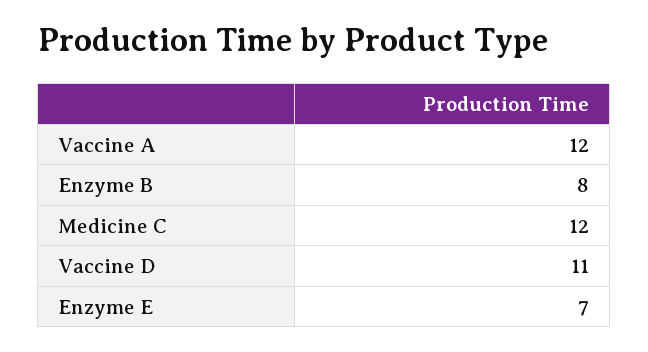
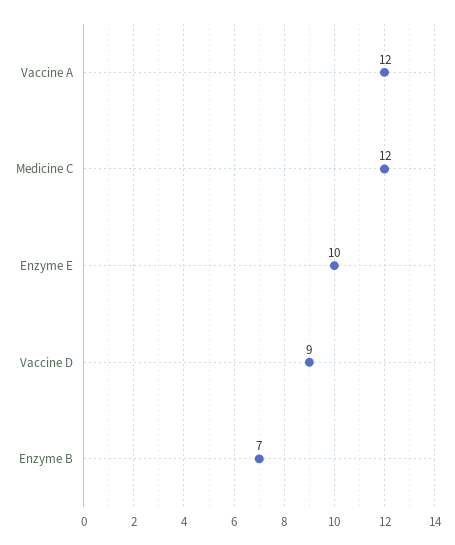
  {
    "Vaccine A": 12,
-   "Enzyme B": 8,
+   "Enzyme B": 7,
    "Medicine C": 12,
-   "Vaccine D": 11,
+   "Vaccine D": 9,
-   "Enzyme E": 7
+   "Enzyme E": 10
  }

